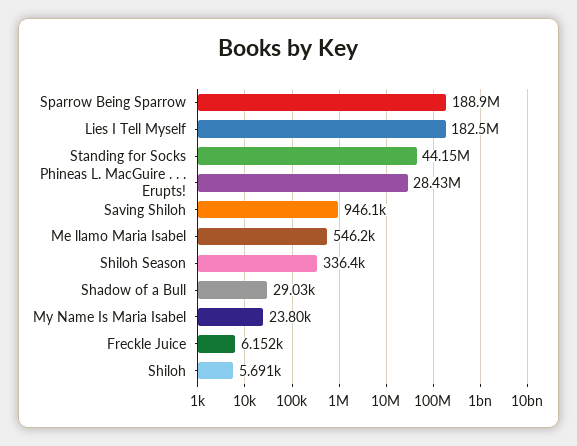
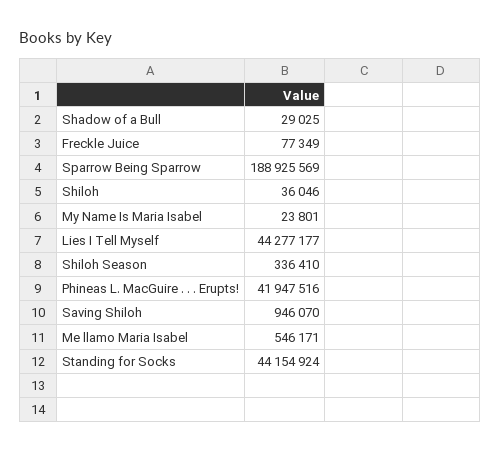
  {
    "Sparrow Being Sparrow": 188925569,
-   "Lies I Tell Myself": 182500000,
+   "Lies I Tell Myself": 44277177,
    "Standing for Socks": 44154924,
-   "Phineas L. MacGuire . . . Erupts!": 28430000,
+   "Phineas L. MacGuire . . . Erupts!": 41947516,
    "Saving Shiloh": 946070,
    "Me llamo Maria Isabel": 546171,
    "Shiloh Season": 336410,
    "Shadow of a Bull": 29025,
    "My Name Is Maria Isabel": 23801,
-   "Freckle Juice": 6152,
+   "Freckle Juice": 77349,
-   "Shiloh": 5691
+   "Shiloh": 36046
  }

